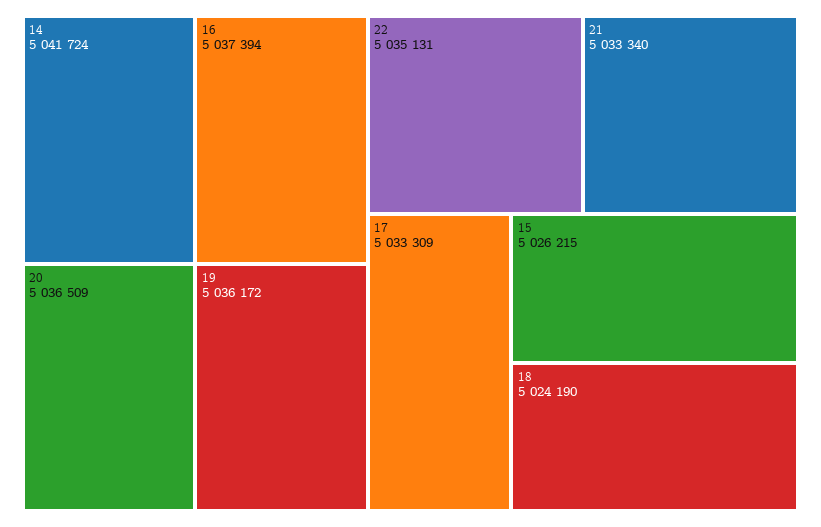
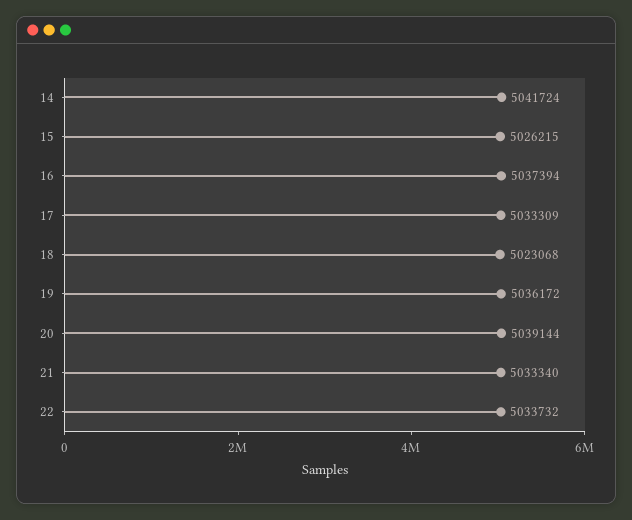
  {
    "14": 5041724,
    "16": 5037394,
-   "20": 5036509,
+   "20": 5039144,
    "19": 5036172,
-   "22": 5035131,
+   "22": 5033732,
    "21": 5033340,
    "17": 5033309,
    "15": 5026215,
-   "18": 5024190
+   "18": 5023068
  }

